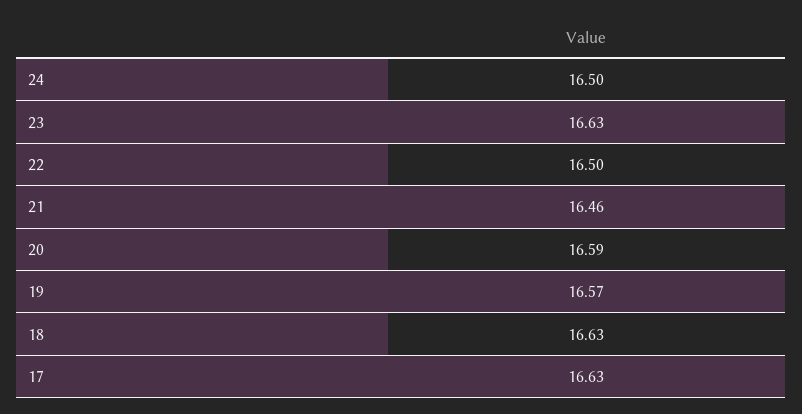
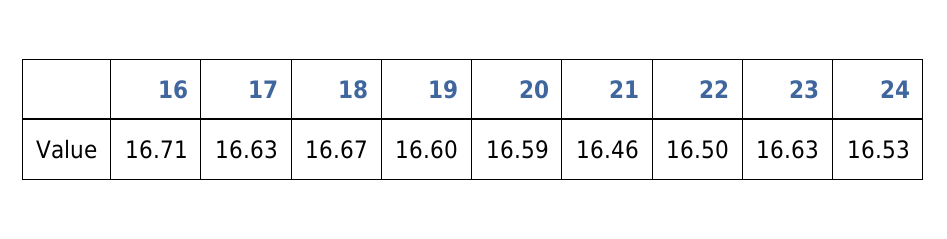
  {
-   "24": 16.5,
+   "24": 16.53,
    "23": 16.63,
    "22": 16.5,
    "21": 16.46,
    "20": 16.59,
-   "19": 16.57,
+   "19": 16.6,
-   "18": 16.63,
+   "18": 16.67,
-   "17": 16.63
+   "17": 16.63,
+   "16": 16.71
  }

